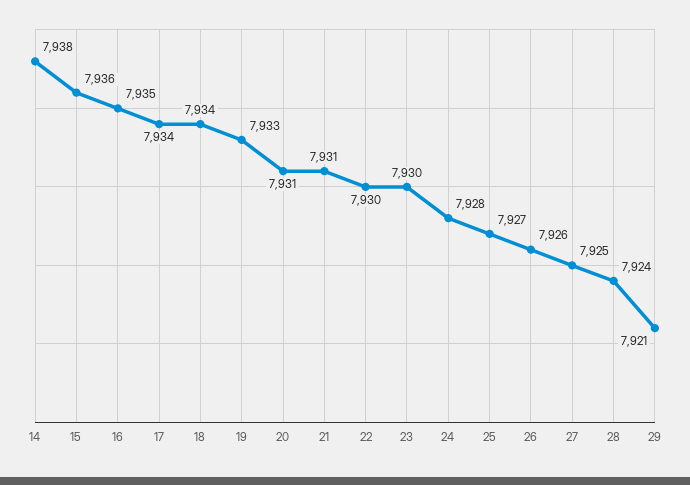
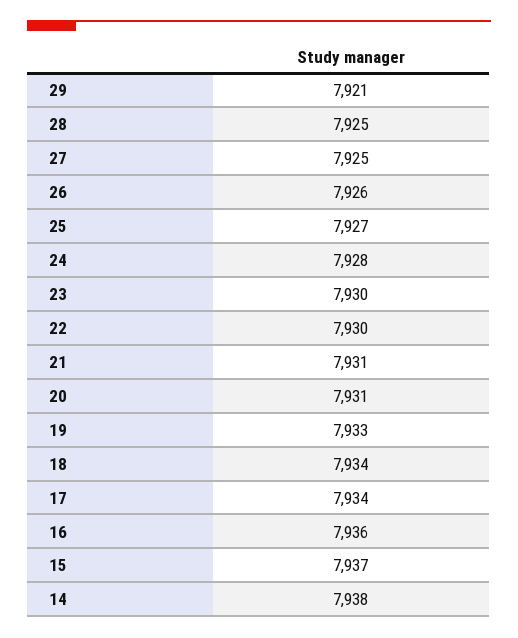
  {
    "14": 7938,
-   "15": 7936,
+   "15": 7937,
-   "16": 7935,
+   "16": 7936,
    "17": 7934,
    "18": 7934,
    "19": 7933,
    "20": 7931,
    "21": 7931,
    "22": 7930,
    "23": 7930,
    "24": 7928,
    "25": 7927,
    "26": 7926,
    "27": 7925,
-   "28": 7924,
+   "28": 7925,
    "29": 7921
  }

